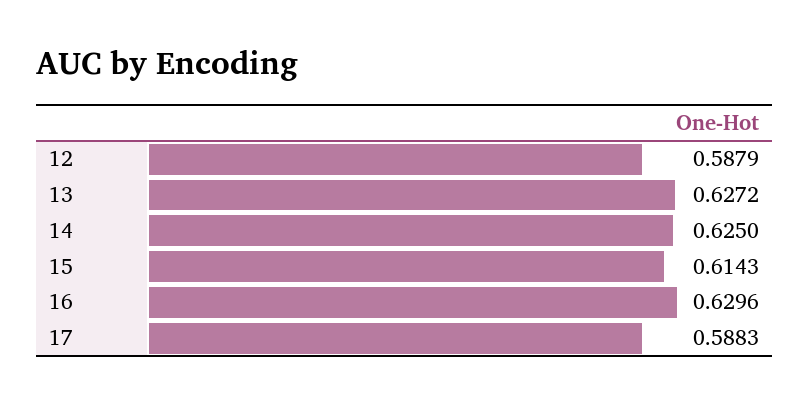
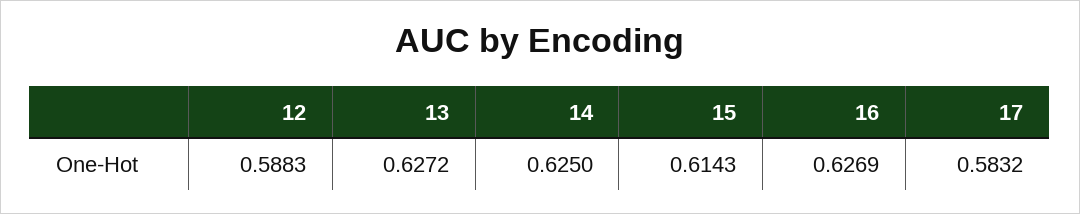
  {
-   "12": 0.5879,
+   "12": 0.5883,
    "13": 0.6272,
    "14": 0.625,
    "15": 0.6143,
-   "16": 0.6296,
+   "16": 0.6269,
-   "17": 0.5883
+   "17": 0.5832
  }

